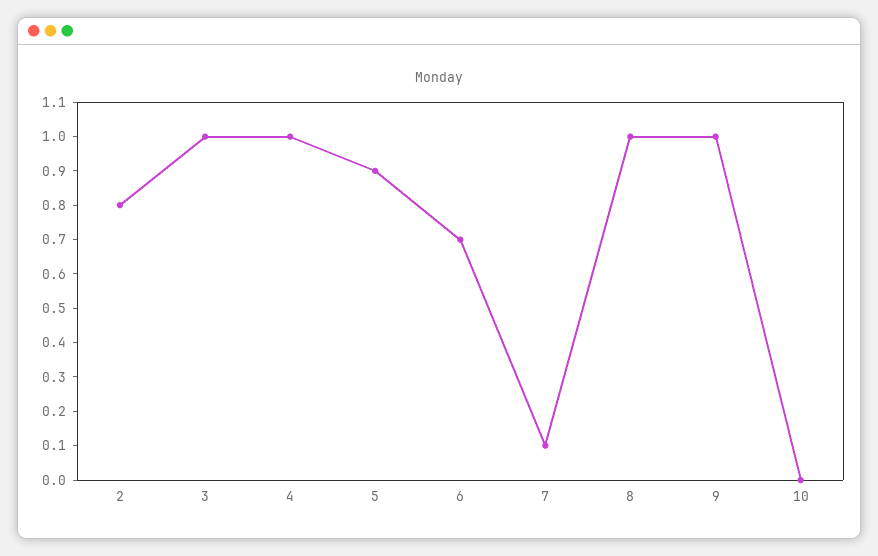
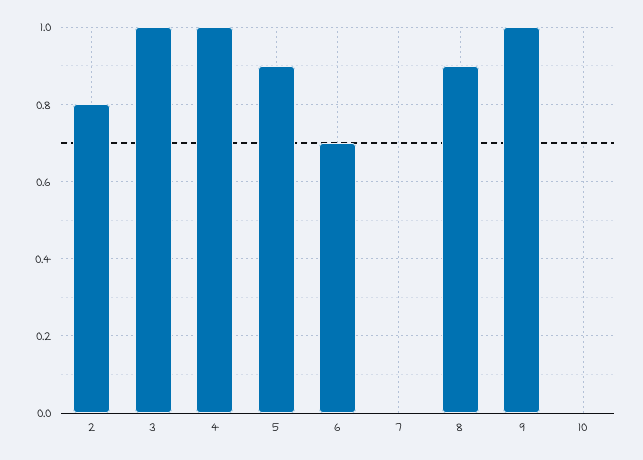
  {
    "2": 0.8,
    "3": 1,
    "4": 1,
    "5": 0.9,
    "6": 0.7,
-   "7": 0.1,
+   "7": 0,
-   "8": 1,
+   "8": 0.9,
    "9": 1,
    "10": 0
  }

